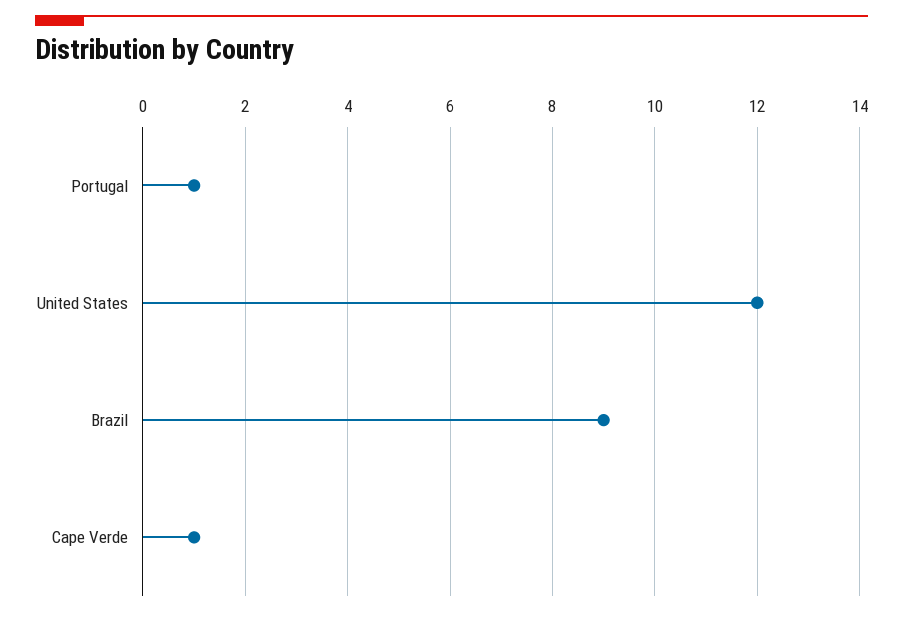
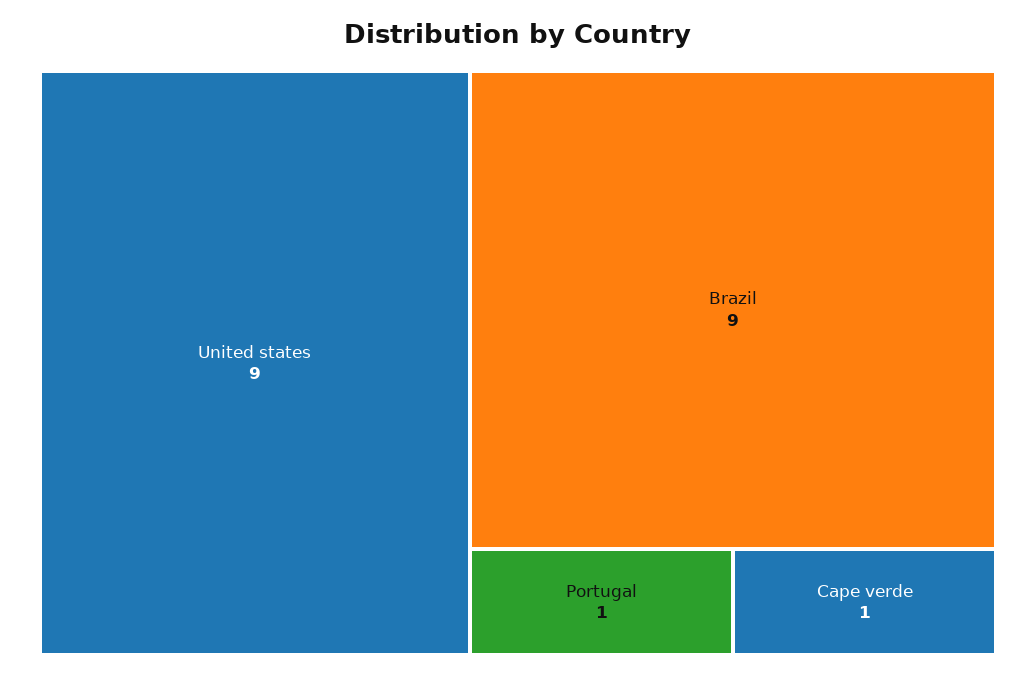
  {
    "Portugal": 1,
-   "United States": 12,
+   "United States": 9,
    "Brazil": 9,
    "Cape Verde": 1
  }

